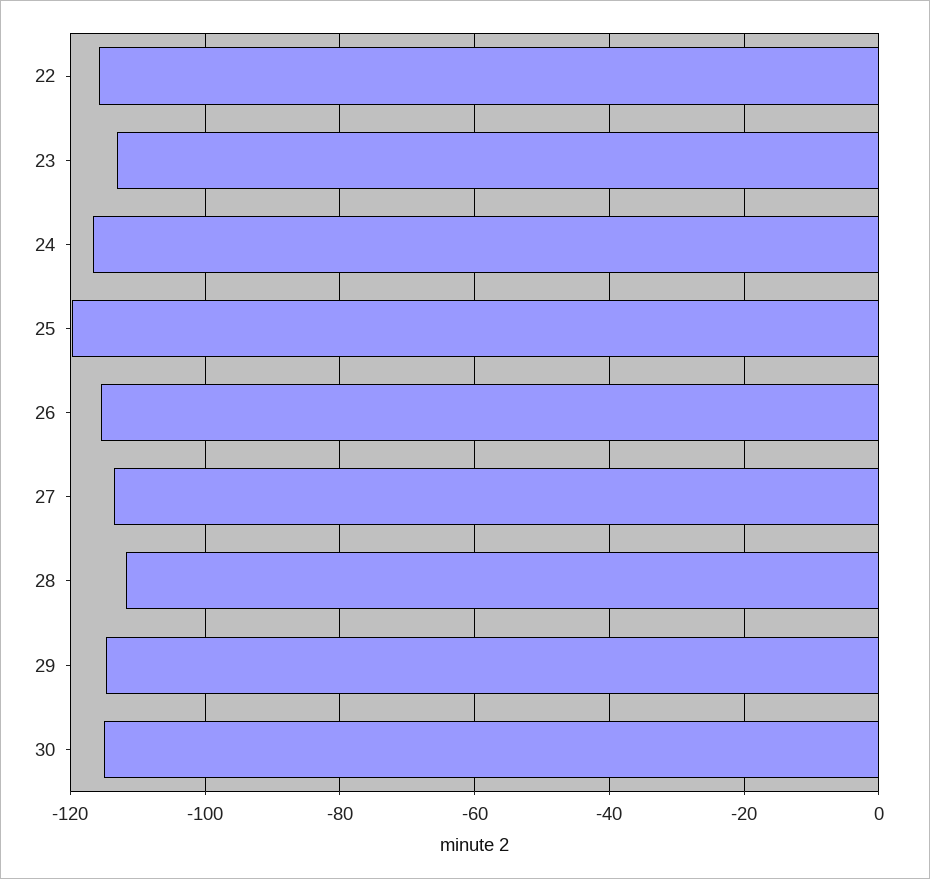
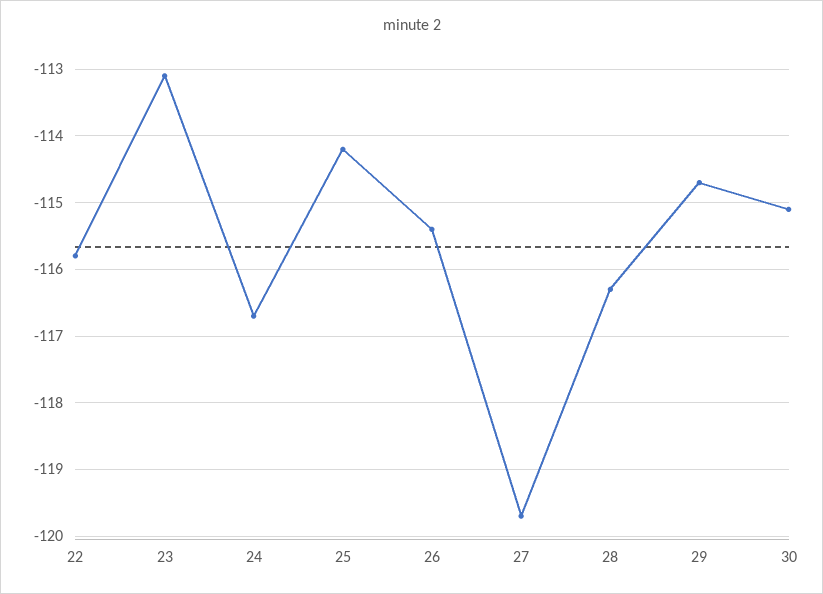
  {
    "22": -115.8,
    "23": -113.1,
    "24": -116.7,
-   "25": -120,
+   "25": -114.2,
    "26": -115.4,
-   "27": -114,
+   "27": -119.7,
-   "28": -112,
+   "28": -116.3,
    "29": -114.7,
    "30": -115.1
  }

